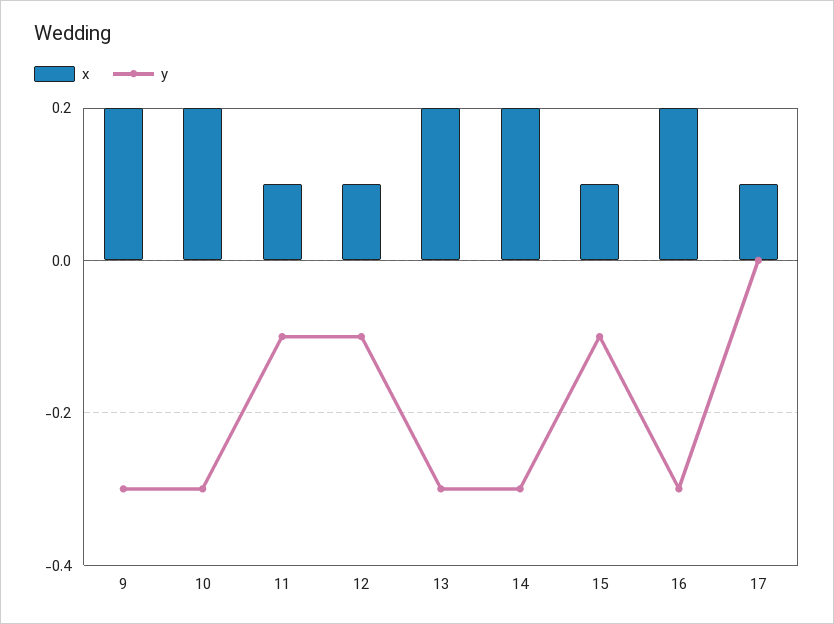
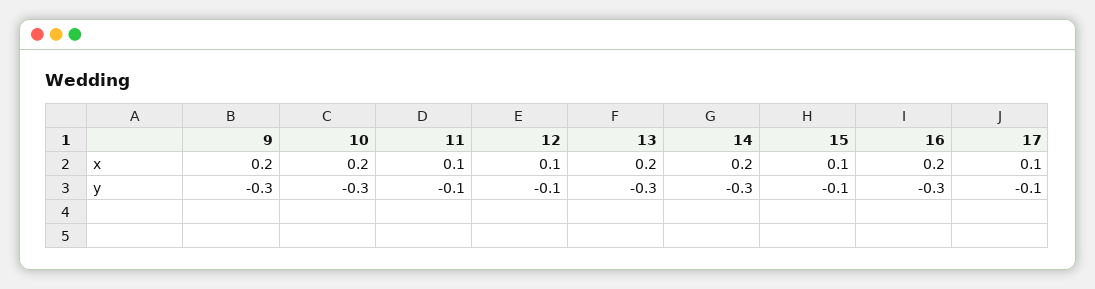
  {
    "x": {
      "9": 0.2,
      "10": 0.2,
      "11": 0.1,
      "12": 0.1,
      "13": 0.2,
      "14": 0.2,
      "15": 0.1,
      "16": 0.2,
      "17": 0.1
    },
    "y": {
      "9": -0.3,
      "10": -0.3,
      "11": -0.1,
      "12": -0.1,
      "13": -0.3,
      "14": -0.3,
      "15": -0.1,
      "16": -0.3,
-     "17": 0
+     "17": -0.1
    }
  }

